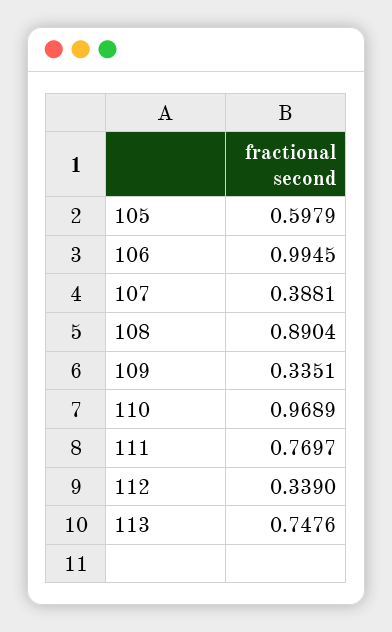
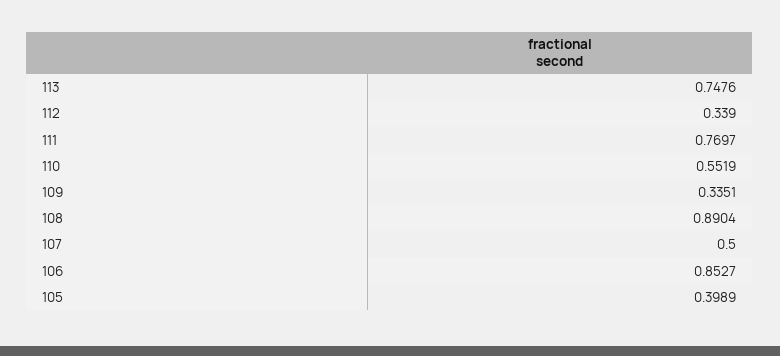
  {
-   "105": 0.5979,
+   "105": 0.3989,
-   "106": 0.9945,
+   "106": 0.8527,
-   "107": 0.3881,
+   "107": 0.5,
    "108": 0.8904,
    "109": 0.3351,
-   "110": 0.9689,
+   "110": 0.5519,
    "111": 0.7697,
    "112": 0.339,
    "113": 0.7476
  }

